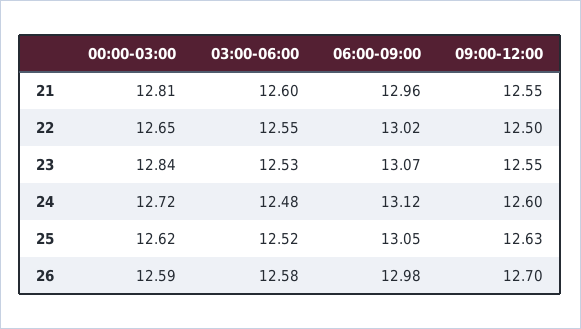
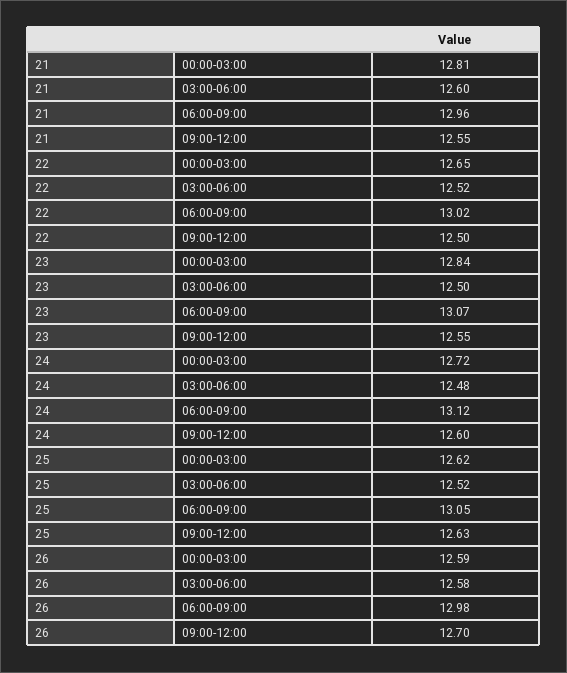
  {
    "00:00-03:00": {
      "21": 12.81,
      "22": 12.65,
      "23": 12.84,
      "24": 12.72,
      "25": 12.62,
      "26": 12.59
    },
    "03:00-06:00": {
      "21": 12.6,
-     "22": 12.55,
+     "22": 12.52,
-     "23": 12.53,
+     "23": 12.5,
      "24": 12.48,
      "25": 12.52,
      "26": 12.58
    },
    "06:00-09:00": {
      "21": 12.96,
      "22": 13.02,
      "23": 13.07,
      "24": 13.12,
      "25": 13.05,
      "26": 12.98
    },
    "09:00-12:00": {
      "21": 12.55,
      "22": 12.5,
      "23": 12.55,
      "24": 12.6,
      "25": 12.63,
      "26": 12.7
    }
  }

